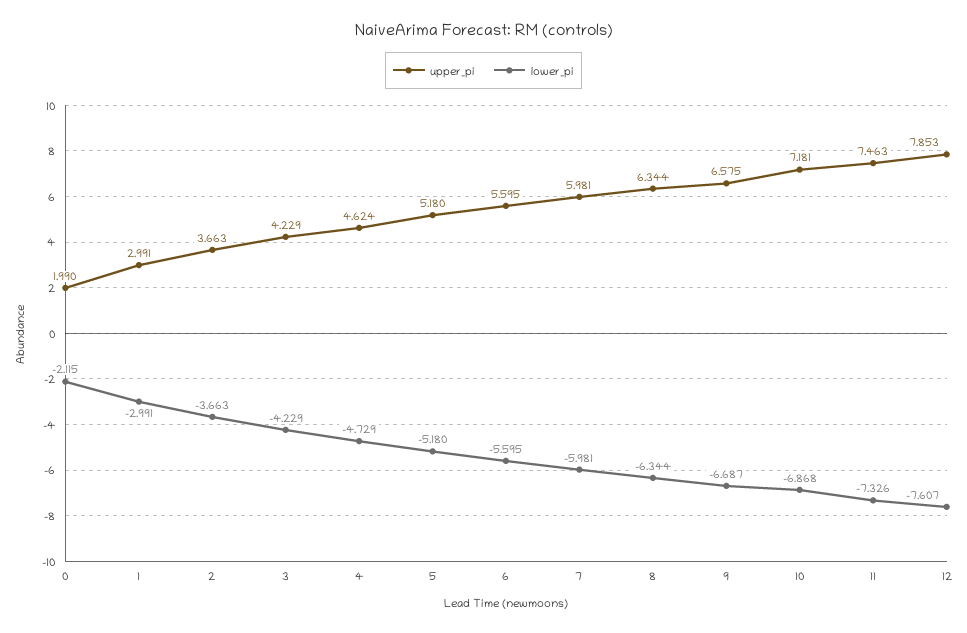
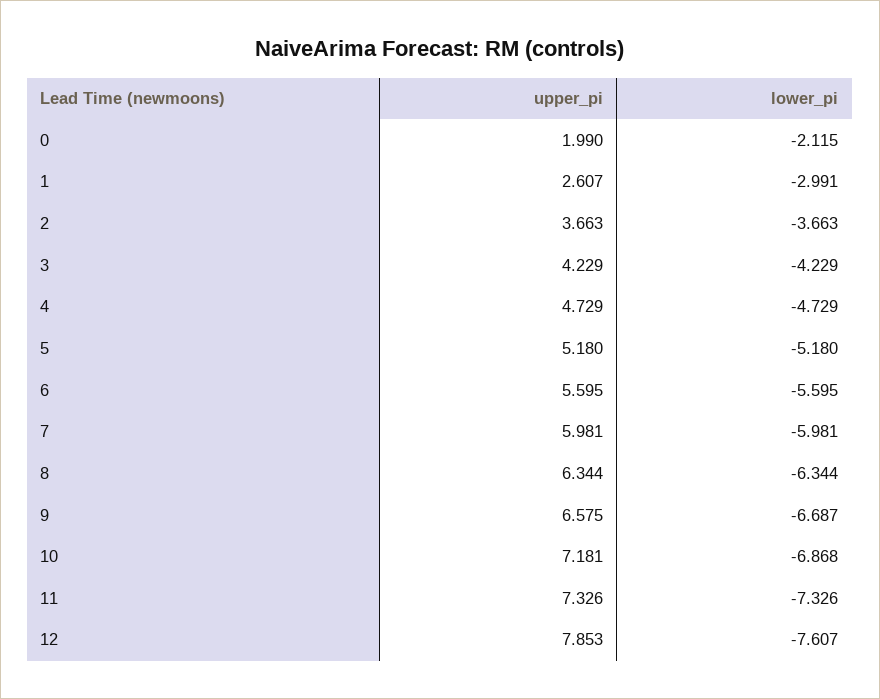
  {
    "upper_pi": {
      "0": 1.99,
-     "1": 2.991,
+     "1": 2.607,
      "2": 3.663,
      "3": 4.229,
-     "4": 4.624,
+     "4": 4.729,
      "5": 5.18,
      "6": 5.595,
      "7": 5.981,
      "8": 6.344,
      "9": 6.575,
      "10": 7.181,
-     "11": 7.463,
+     "11": 7.326,
      "12": 7.853
    },
    "lower_pi": {
      "0": -2.115,
      "1": -2.991,
      "2": -3.663,
      "3": -4.229,
      "4": -4.729,
      "5": -5.18,
      "6": -5.595,
      "7": -5.981,
      "8": -6.344,
      "9": -6.687,
      "10": -6.868,
      "11": -7.326,
      "12": -7.607
    }
  }

